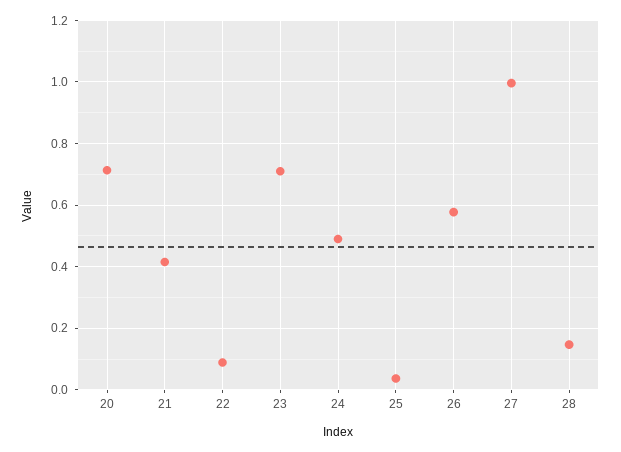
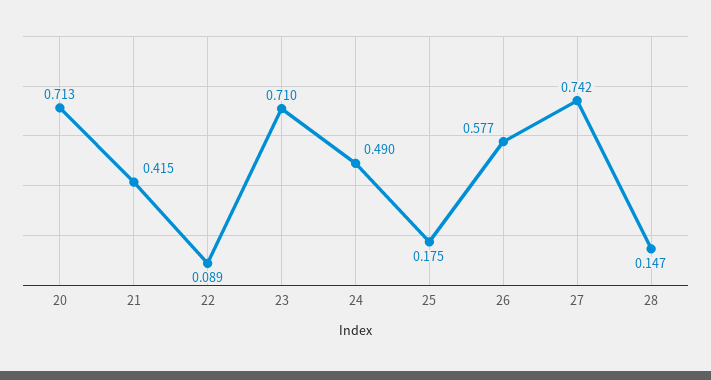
  {
    "20": 0.713,
    "21": 0.415,
    "22": 0.089,
    "23": 0.71,
    "24": 0.49,
-   "25": 0.04,
+   "25": 0.175,
    "26": 0.577,
-   "27": 1,
+   "27": 0.742,
    "28": 0.147
  }

